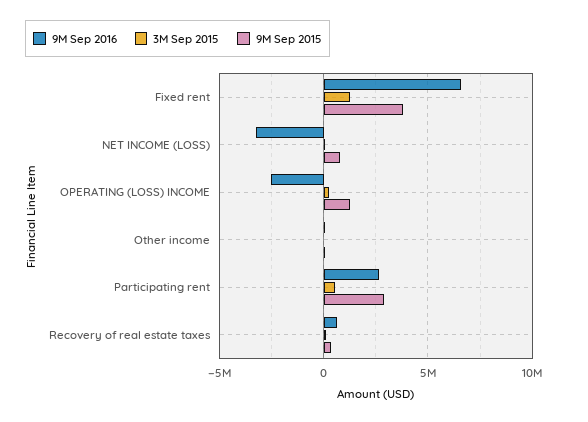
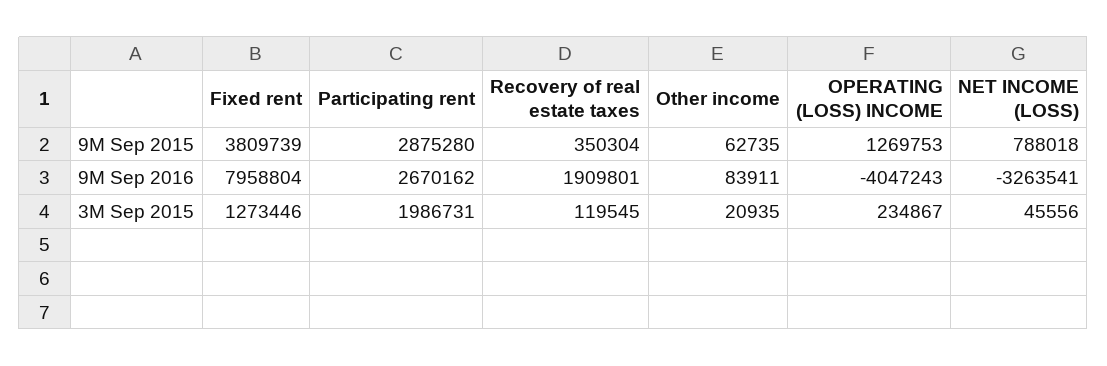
  {
    "9M Sep 2016": {
-     "Fixed rent": 6500000,
+     "Fixed rent": 7958804,
      "NET INCOME (LOSS)": -3263541,
-     "OPERATING (LOSS) INCOME": -2500000,
+     "OPERATING (LOSS) INCOME": -4047243,
      "Other income": 83911,
      "Participating rent": 2670162,
-     "Recovery of real estate taxes": 500000
+     "Recovery of real estate taxes": 1909801
    },
    "3M Sep 2015": {
      "Fixed rent": 1273446,
      "NET INCOME (LOSS)": 45556,
      "OPERATING (LOSS) INCOME": 234867,
      "Other income": 20935,
-     "Participating rent": 500000,
+     "Participating rent": 1986731,
      "Recovery of real estate taxes": 119545
    },
    "9M Sep 2015": {
      "Fixed rent": 3809739,
      "NET INCOME (LOSS)": 788018,
      "OPERATING (LOSS) INCOME": 1269753,
      "Other income": 62735,
      "Participating rent": 2875280,
      "Recovery of real estate taxes": 350304
    }
  }

